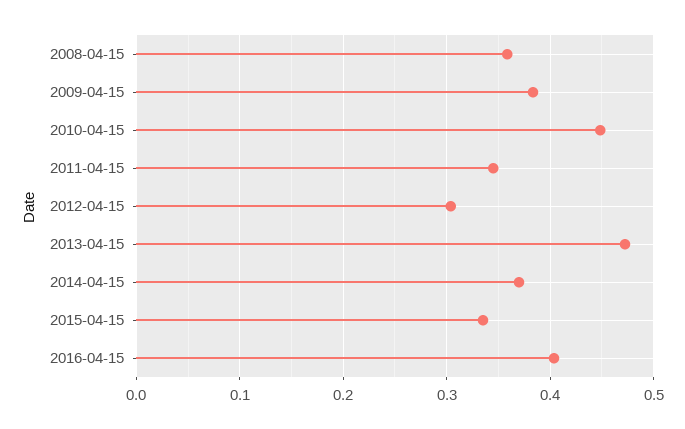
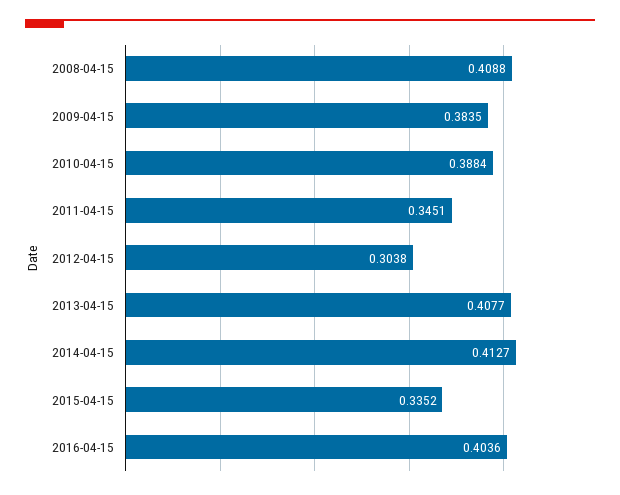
  {
-   "2008-04-15": 0.36,
+   "2008-04-15": 0.4088,
    "2009-04-15": 0.3835,
-   "2010-04-15": 0.45,
+   "2010-04-15": 0.3884,
    "2011-04-15": 0.3451,
    "2012-04-15": 0.3038,
-   "2013-04-15": 0.47,
+   "2013-04-15": 0.4077,
-   "2014-04-15": 0.37,
+   "2014-04-15": 0.4127,
    "2015-04-15": 0.3352,
    "2016-04-15": 0.4036
  }

